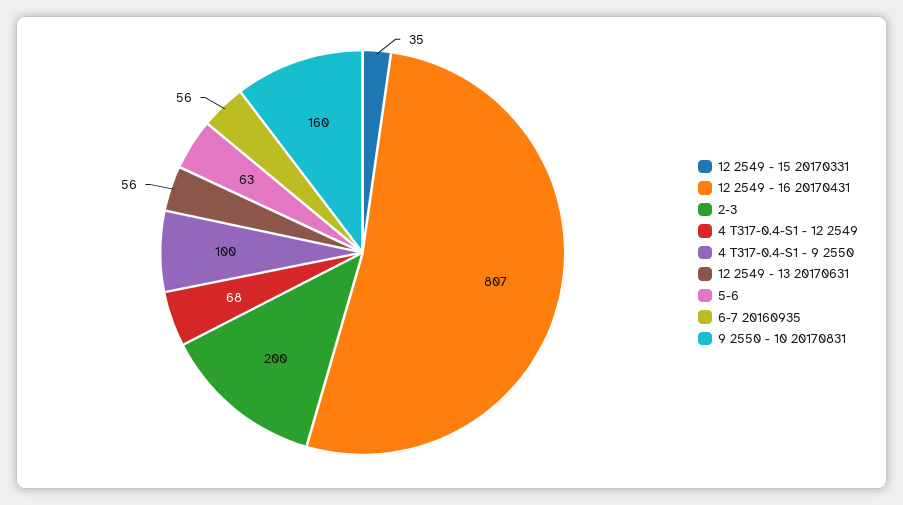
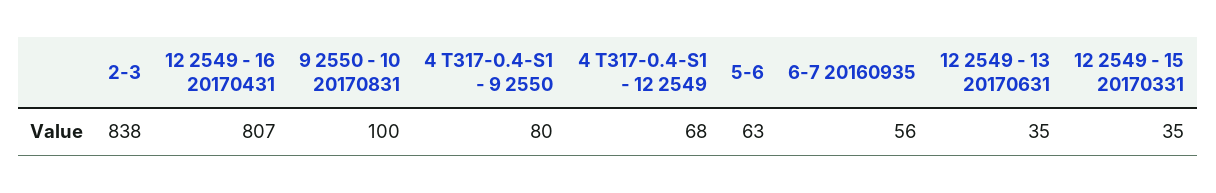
  {
    "12 2549 - 15 20170331": 35,
    "12 2549 - 16 20170431": 807,
-   "2-3": 200,
+   "2-3": 838,
    "4 T317-0.4-S1 - 12 2549": 68,
-   "4 T317-0.4-S1 - 9 2550": 100,
+   "4 T317-0.4-S1 - 9 2550": 80,
-   "12 2549 - 13 20170631": 56,
+   "12 2549 - 13 20170631": 35,
    "5-6": 63,
    "6-7 20160935": 56,
-   "9 2550 - 10 20170831": 160
+   "9 2550 - 10 20170831": 100
  }

